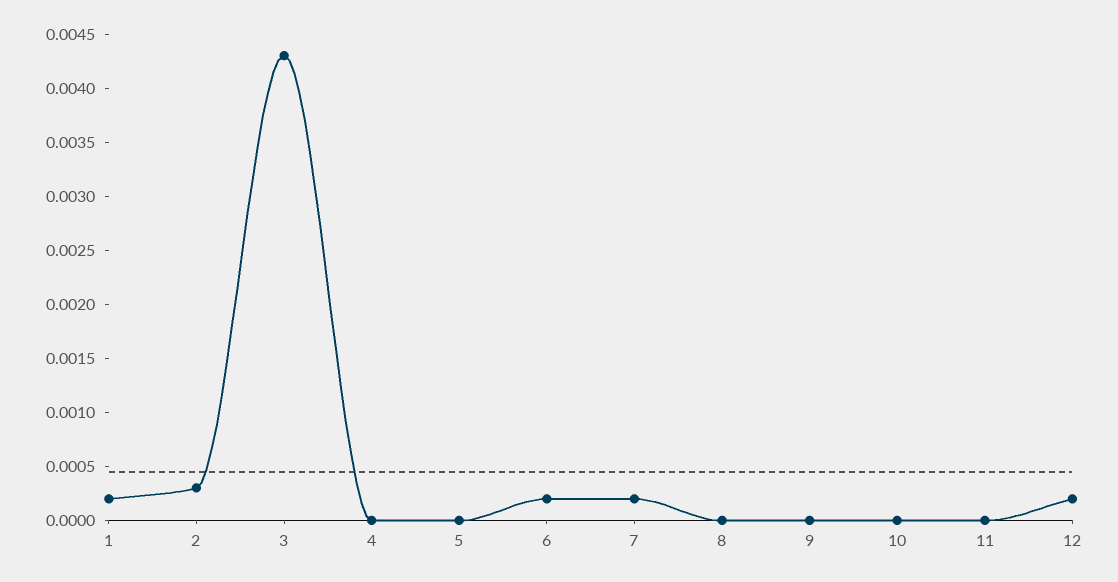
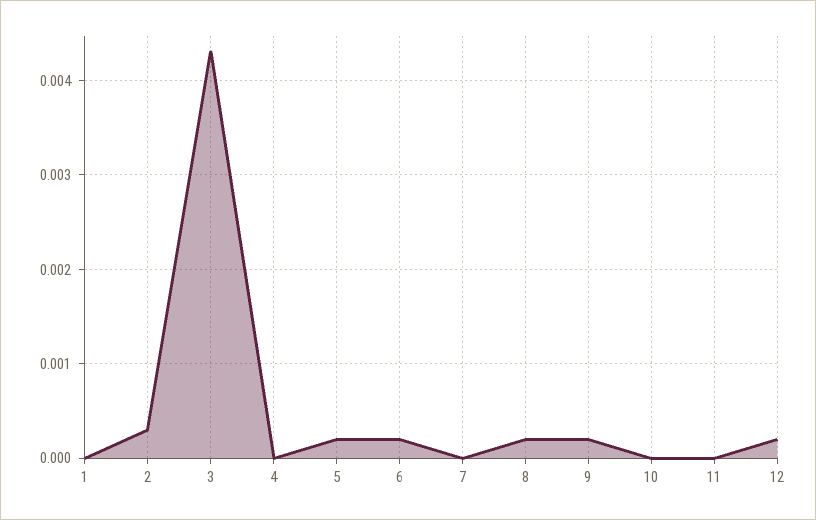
  {
-   "1": 0.0002,
+   "1": 0,
    "2": 0.0003,
    "3": 0.0043,
    "4": 0,
-   "5": 0,
+   "5": 0.0002,
    "6": 0.0002,
-   "7": 0.0002,
+   "7": 0,
-   "8": 0,
+   "8": 0.0002,
-   "9": 0,
+   "9": 0.0002,
    "10": 0,
    "11": 0,
    "12": 0.0002
  }

